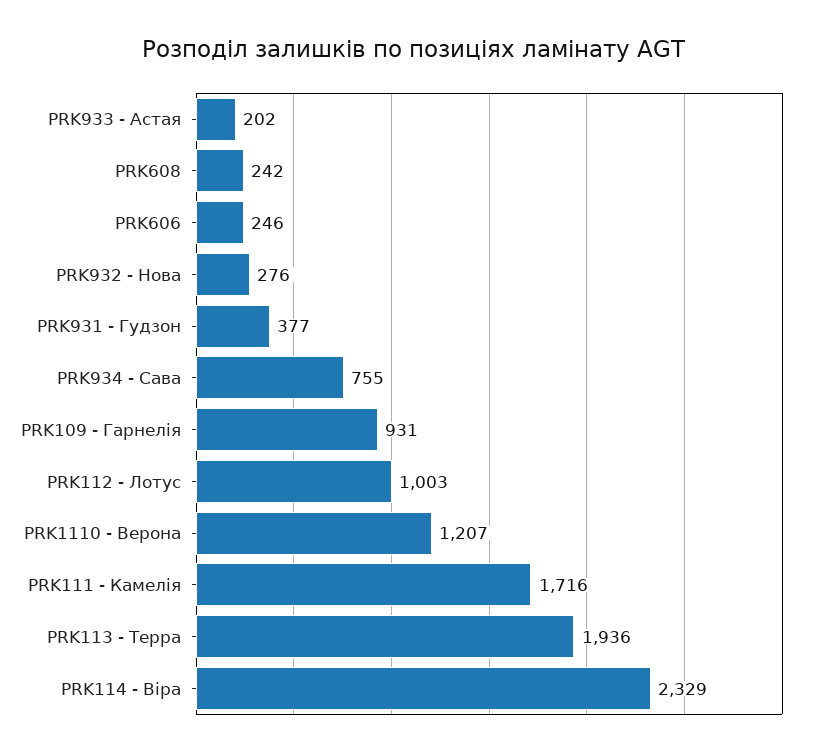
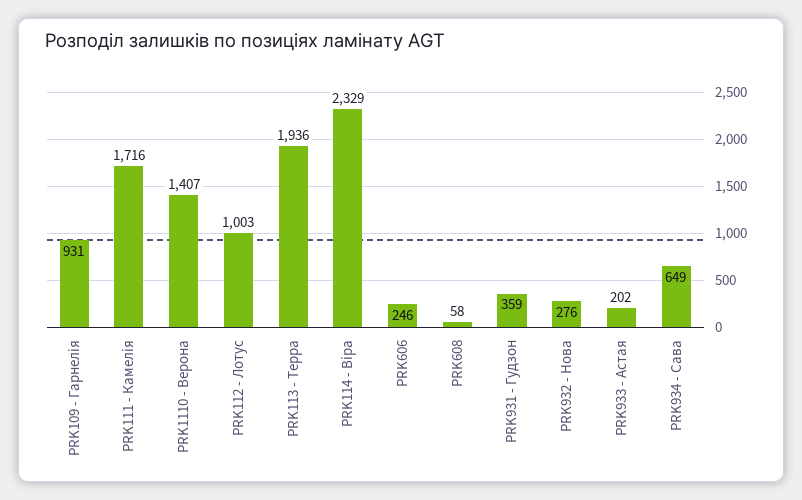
  {
    "PRK933 - Астая": 202,
-   "PRK608": 242,
+   "PRK608": 58,
    "PRK606": 246,
    "PRK932 - Нова": 276,
-   "PRK931 - Гудзон": 377,
+   "PRK931 - Гудзон": 359,
-   "PRK934 - Сава": 755,
+   "PRK934 - Сава": 649,
    "PRK109 - Гарнелія": 931,
    "PRK112 - Лотус": 1003,
-   "PRK1110 - Верона": 1207,
+   "PRK1110 - Верона": 1407,
    "PRK111 - Камелія": 1716,
    "PRK113 - Терра": 1936,
    "PRK114 - Віра": 2329
  }

